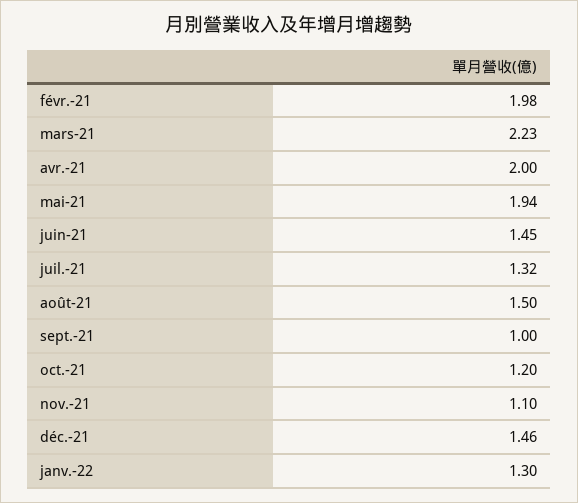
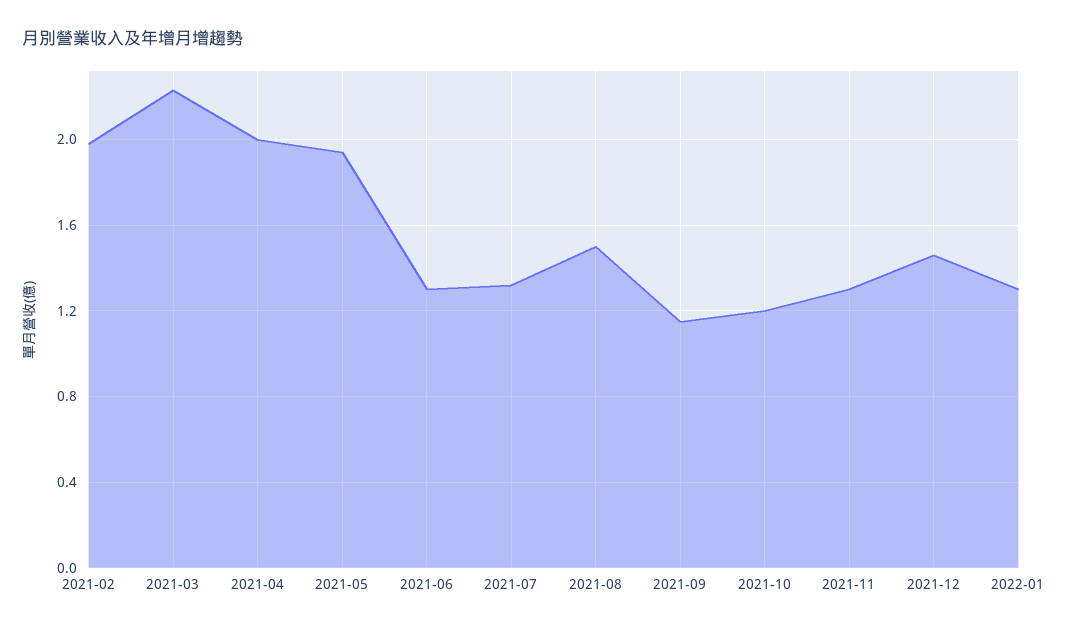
  {
    "févr.-21": 1.98,
    "mars-21": 2.23,
    "avr.-21": 2,
    "mai-21": 1.94,
-   "juin-21": 1.45,
+   "juin-21": 1.3,
    "juil.-21": 1.32,
    "août-21": 1.5,
-   "sept.-21": 1,
+   "sept.-21": 1.15,
    "oct.-21": 1.2,
-   "nov.-21": 1.1,
+   "nov.-21": 1.3,
    "déc.-21": 1.46,
    "janv.-22": 1.3
  }

